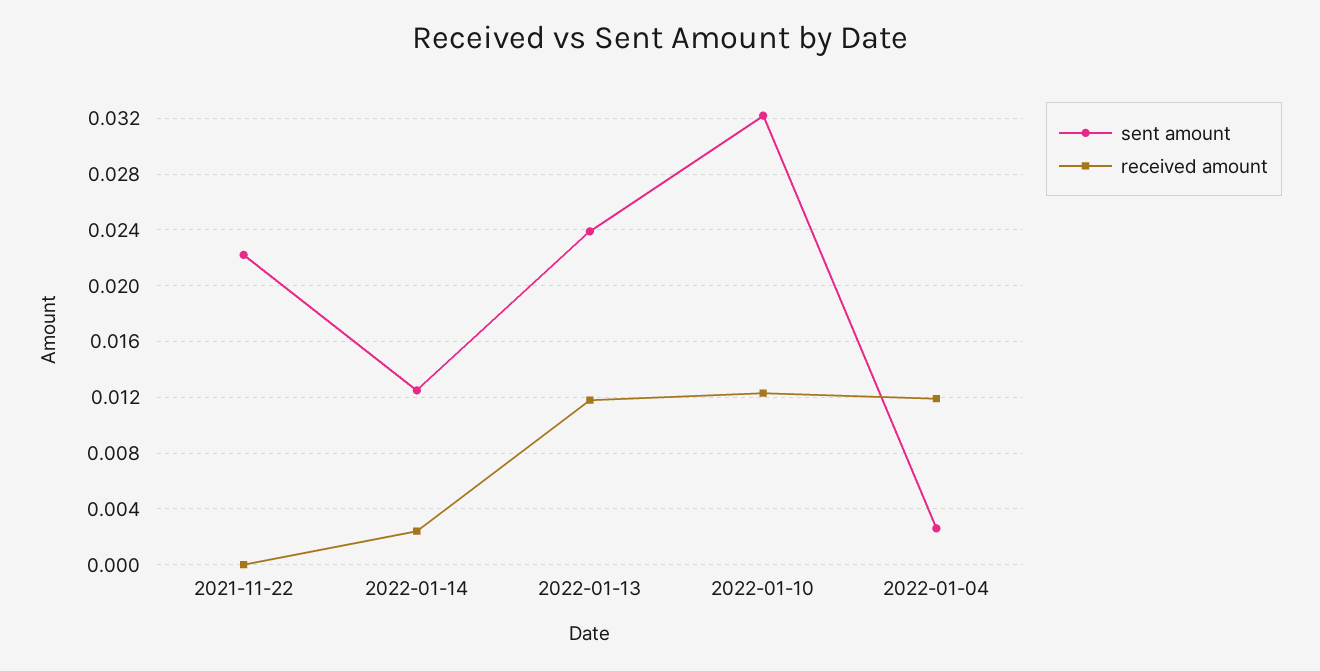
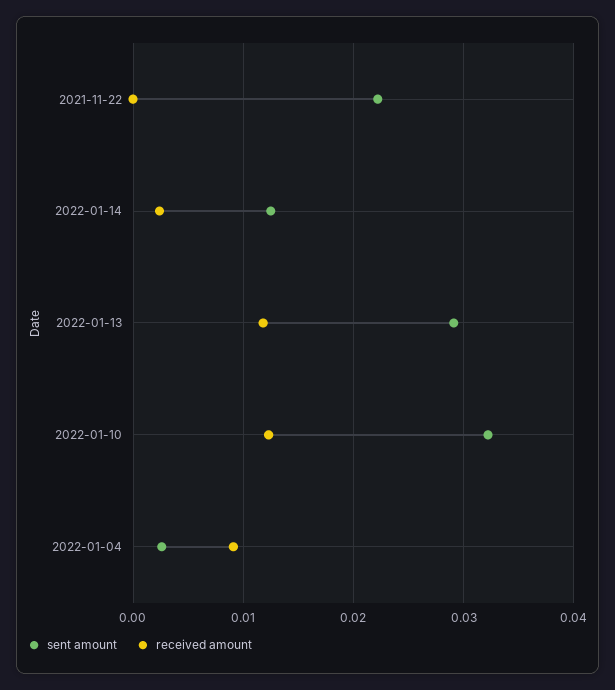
  {
    "sent amount": {
      "2021-11-22": 0.022,
      "2022-01-14": 0.0125,
-     "2022-01-13": 0.024,
+     "2022-01-13": 0.029,
      "2022-01-10": 0.032,
      "2022-01-04": 0.0025
    },
    "received amount": {
      "2021-11-22": 0,
      "2022-01-14": 0.0025,
      "2022-01-13": 0.012,
      "2022-01-10": 0.0125,
-     "2022-01-04": 0.012
+     "2022-01-04": 0.009
    }
  }

